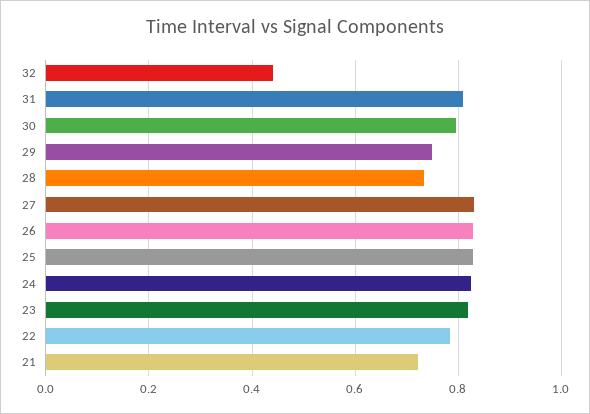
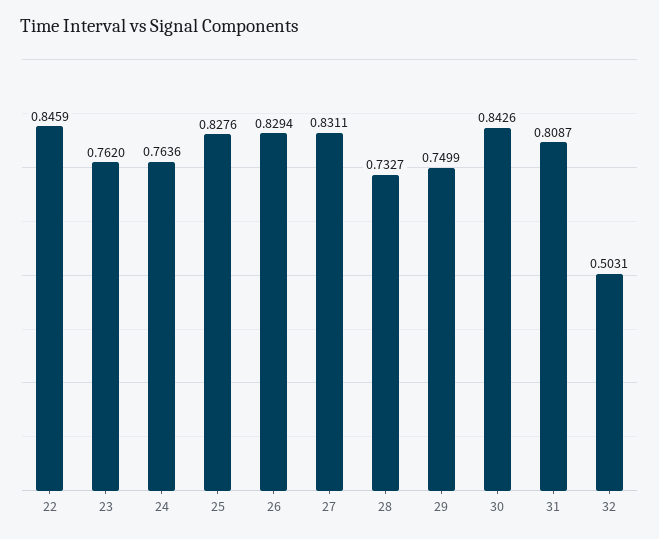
  {
-   "32": 0.44,
+   "32": 0.5031,
    "31": 0.8087,
-   "30": 0.8,
+   "30": 0.8426,
    "29": 0.7499,
    "28": 0.7327,
    "27": 0.8311,
    "26": 0.8294,
    "25": 0.8276,
-   "24": 0.82,
+   "24": 0.7636,
-   "23": 0.82,
+   "23": 0.762,
-   "22": 0.78,
+   "22": 0.8459
-   "21": 0.72
  }

